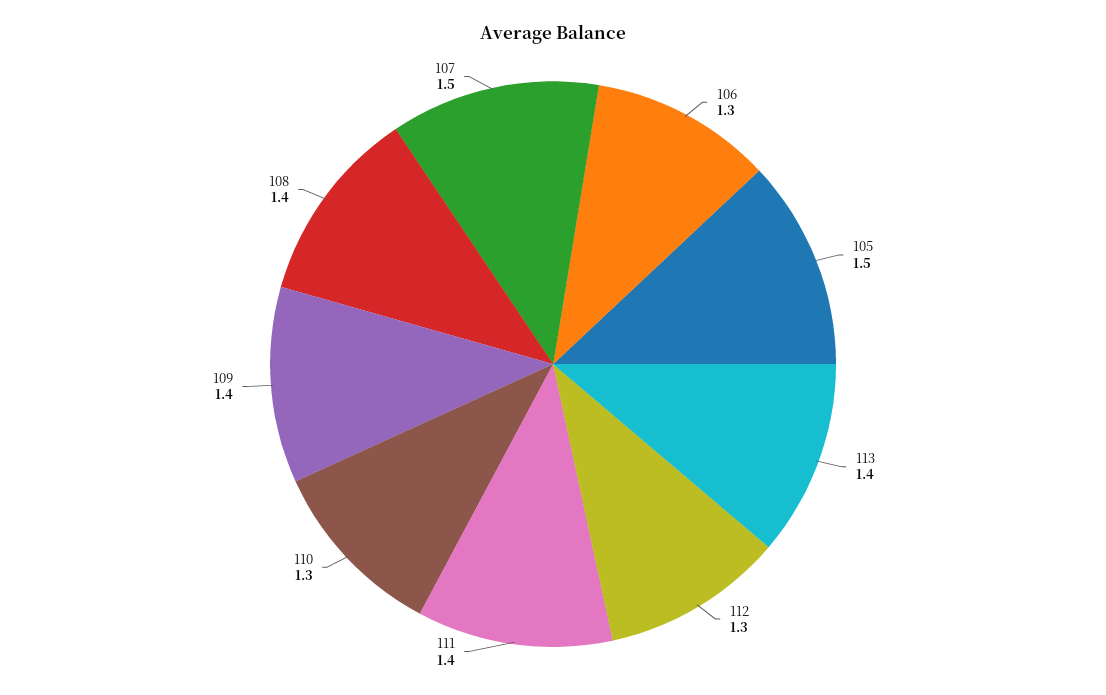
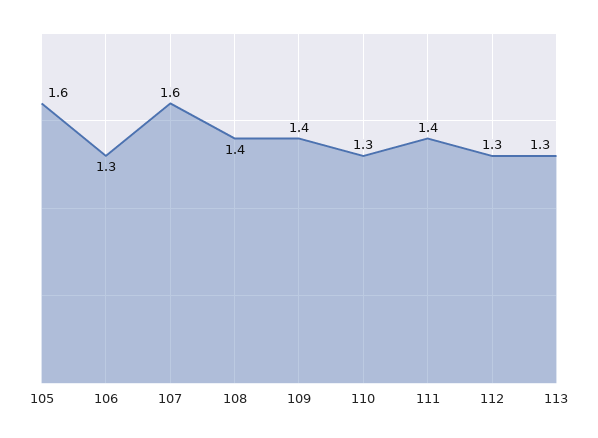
  {
    "106": 1.3,
-   "105": 1.5,
+   "105": 1.6,
-   "113": 1.4,
+   "113": 1.3,
    "112": 1.3,
    "111": 1.4,
    "110": 1.3,
    "109": 1.4,
    "108": 1.4,
-   "107": 1.5
+   "107": 1.6
  }

